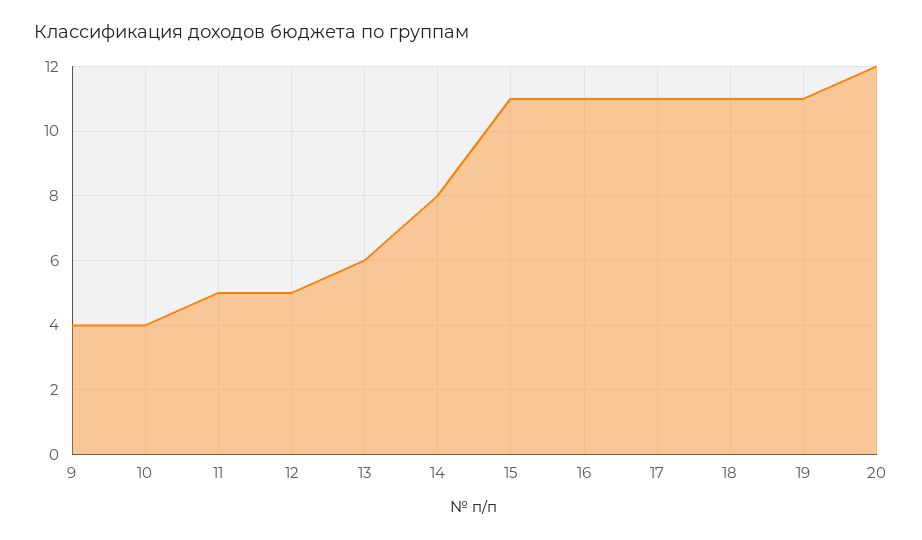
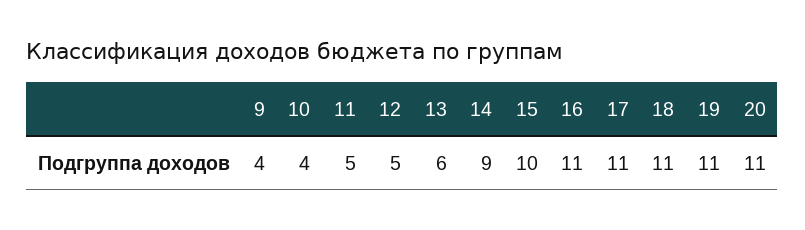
  {
    "9": 4,
    "10": 4,
    "11": 5,
    "12": 5,
    "13": 6,
-   "14": 8,
+   "14": 9,
-   "15": 11,
+   "15": 10,
    "16": 11,
    "17": 11,
    "18": 11,
    "19": 11,
-   "20": 12
+   "20": 11
  }

